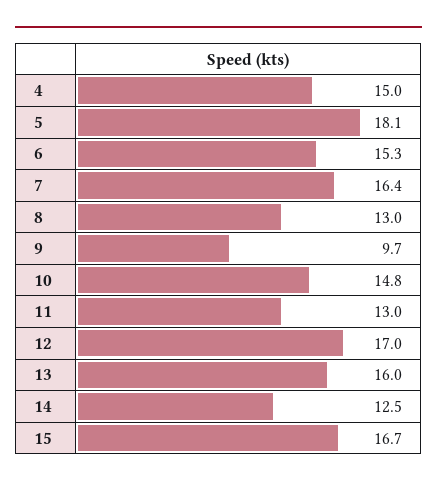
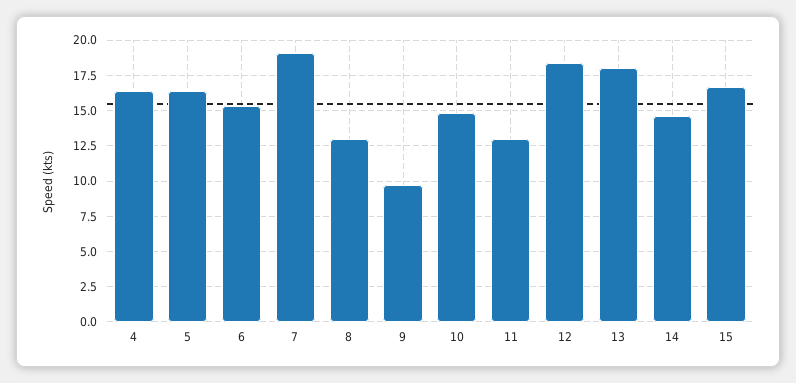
  {
-   "4": 15,
+   "4": 16.5,
-   "5": 18.1,
+   "5": 16.5,
    "6": 15.3,
-   "7": 16.4,
+   "7": 19,
    "8": 13,
    "9": 9.7,
    "10": 14.8,
    "11": 13,
-   "12": 17,
+   "12": 18.5,
-   "13": 16,
+   "13": 18,
-   "14": 12.5,
+   "14": 14.5,
    "15": 16.7
  }

